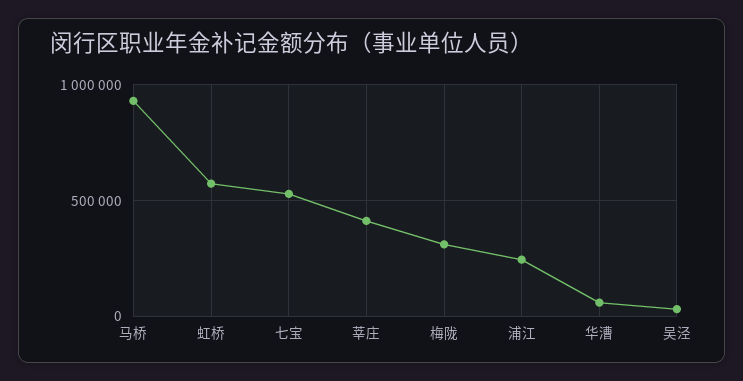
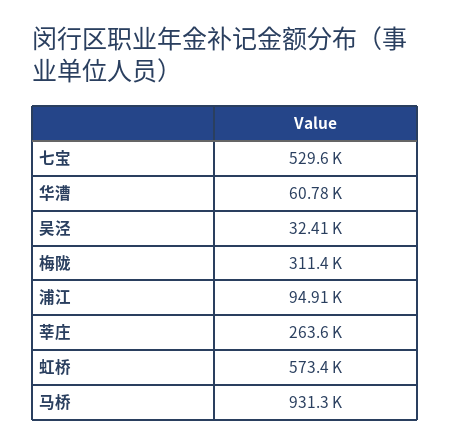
  {
    "马桥": 931300,
    "虹桥": 573400,
    "七宝": 529600,
-   "莘庄": 400000,
+   "莘庄": 263600,
    "梅陇": 311400,
-   "浦江": 250000,
+   "浦江": 94910,
    "华漕": 60780,
    "吴泾": 32410
  }

